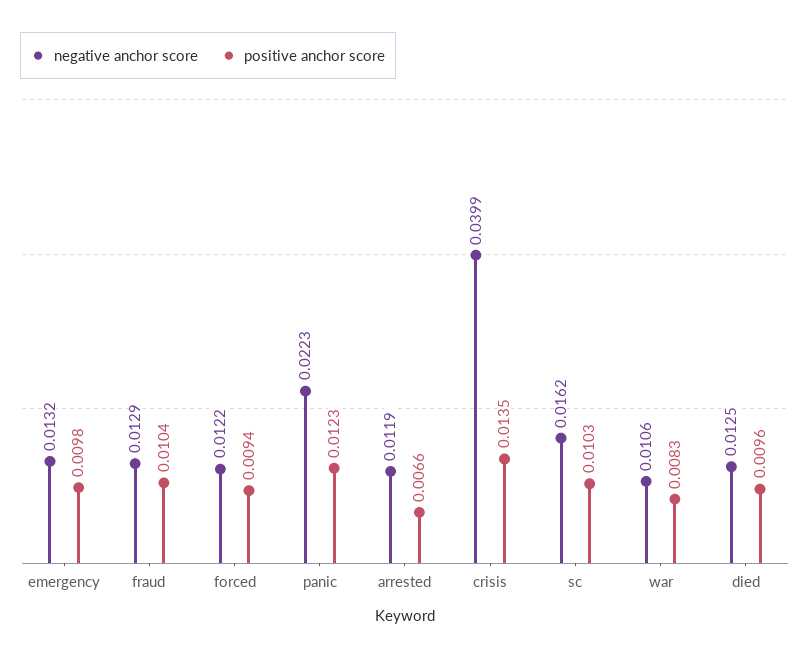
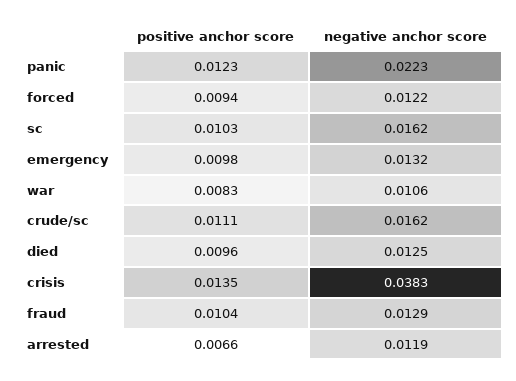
  {
    "negative anchor score": {
      "emergency": 0.0132,
      "fraud": 0.0129,
      "forced": 0.0122,
      "panic": 0.0223,
      "arrested": 0.0119,
-     "crisis": 0.0399,
+     "crisis": 0.0383,
      "sc": 0.0162,
      "war": 0.0106,
-     "died": 0.0125
+     "died": 0.0125,
+     "crude/sc": 0.0162
    },
    "positive anchor score": {
      "emergency": 0.0098,
      "fraud": 0.0104,
      "forced": 0.0094,
      "panic": 0.0123,
      "arrested": 0.0066,
      "crisis": 0.0135,
      "sc": 0.0103,
      "war": 0.0083,
-     "died": 0.0096
+     "died": 0.0096,
+     "crude/sc": 0.0111
    }
  }

